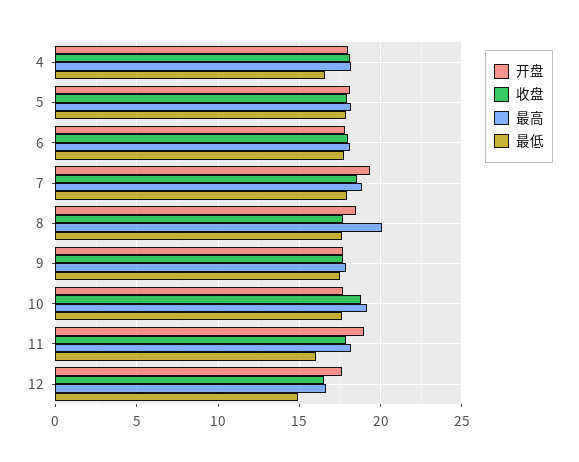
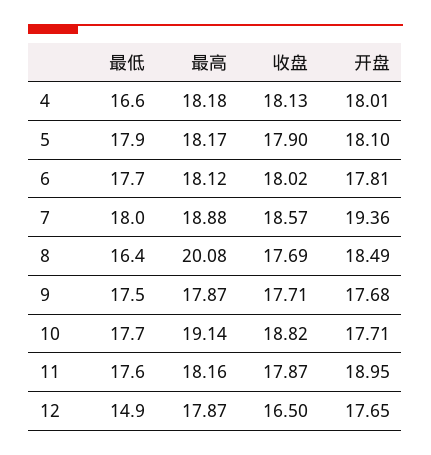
  {
    "开盘": {
      "4": 18.01,
      "5": 18.1,
      "6": 17.81,
      "7": 19.36,
      "8": 18.49,
      "9": 17.68,
      "10": 17.71,
      "11": 18.95,
      "12": 17.65
    },
    "收盘": {
      "4": 18.13,
      "5": 17.9,
      "6": 18.02,
      "7": 18.57,
      "8": 17.69,
      "9": 17.71,
      "10": 18.82,
      "11": 17.87,
      "12": 16.5
    },
    "最高": {
      "4": 18.18,
      "5": 18.17,
      "6": 18.12,
      "7": 18.88,
      "8": 20.08,
      "9": 17.87,
      "10": 19.14,
      "11": 18.16,
-     "12": 16.5
+     "12": 17.87
    },
    "最低": {
      "4": 16.6,
      "5": 17.9,
      "6": 17.7,
      "7": 18,
-     "8": 17.5,
+     "8": 16.4,
      "9": 17.5,
      "10": 17.7,
-     "11": 16,
+     "11": 17.6,
      "12": 14.9
    }
  }

